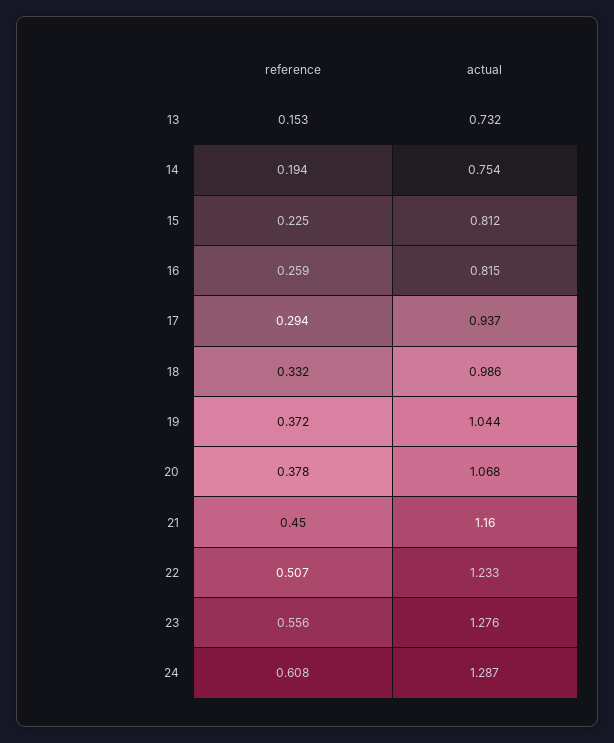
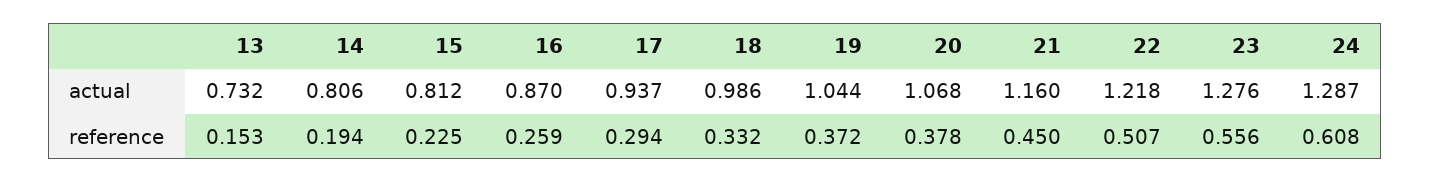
  {
    "reference": {
      "13": 0.153,
      "14": 0.194,
      "15": 0.225,
      "16": 0.259,
      "17": 0.294,
      "18": 0.332,
      "19": 0.372,
      "20": 0.378,
      "21": 0.45,
      "22": 0.507,
      "23": 0.556,
      "24": 0.608
    },
    "actual": {
      "13": 0.732,
-     "14": 0.754,
+     "14": 0.806,
      "15": 0.812,
-     "16": 0.815,
+     "16": 0.87,
      "17": 0.937,
      "18": 0.986,
      "19": 1.044,
      "20": 1.068,
      "21": 1.16,
-     "22": 1.233,
+     "22": 1.218,
      "23": 1.276,
      "24": 1.287
    }
  }

